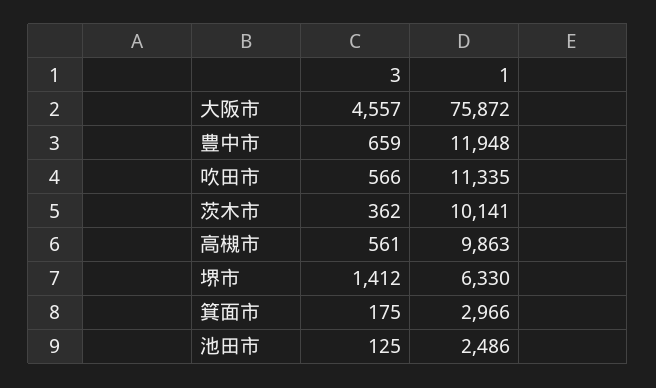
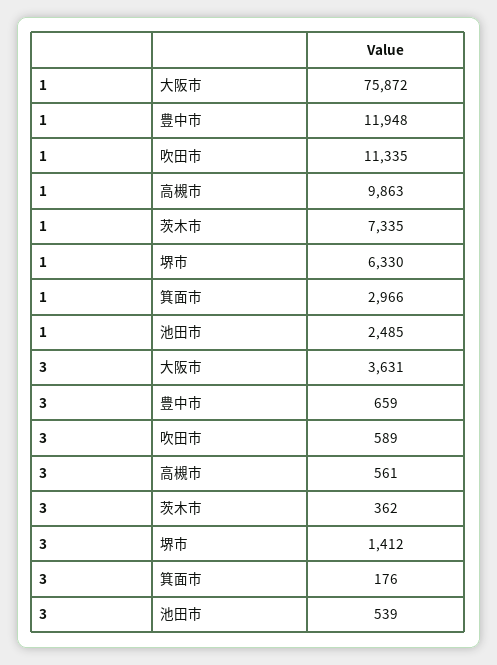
  {
    "3": {
-     "大阪市": 4557,
+     "大阪市": 3631,
      "豊中市": 659,
-     "吹田市": 566,
+     "吹田市": 589,
      "茨木市": 362,
      "高槻市": 561,
      "堺市": 1412,
-     "箕面市": 175,
+     "箕面市": 176,
-     "池田市": 125
+     "池田市": 539
    },
    "1": {
      "大阪市": 75872,
      "豊中市": 11948,
      "吹田市": 11335,
-     "茨木市": 10141,
+     "茨木市": 7335,
      "高槻市": 9863,
      "堺市": 6330,
      "箕面市": 2966,
-     "池田市": 2486
+     "池田市": 2485
    }
  }

